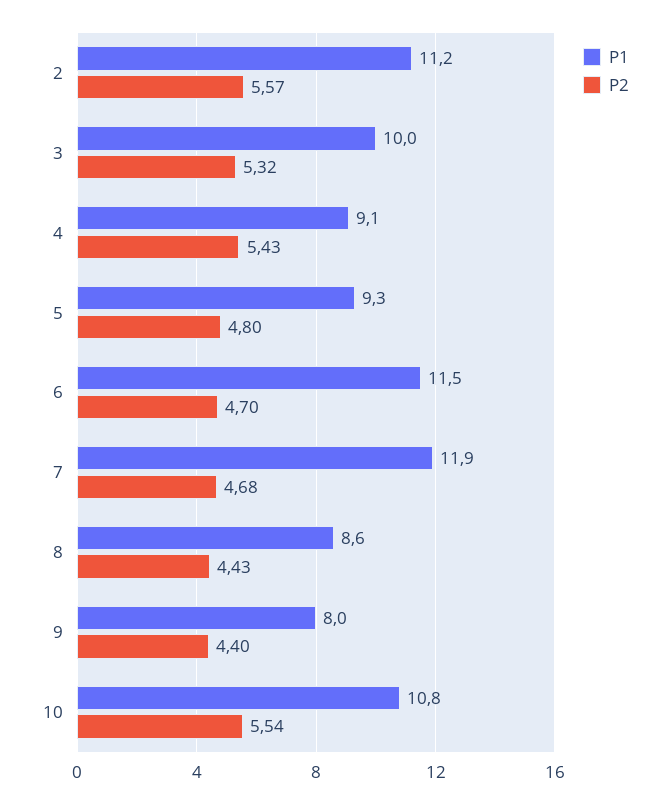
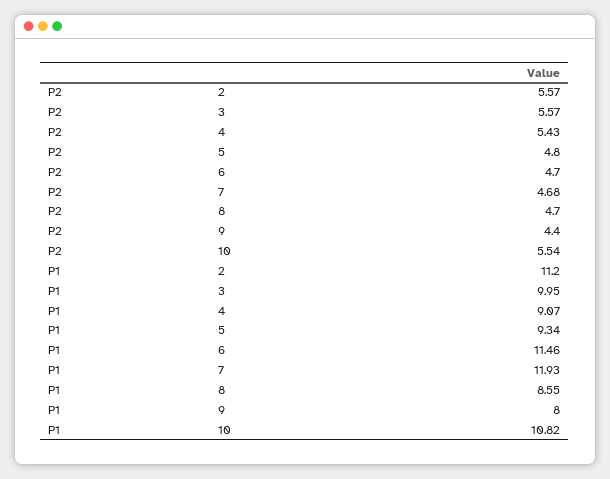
  {
    "P1": {
      "2": 11.2,
      "3": 9.95,
      "4": 9.07,
      "5": 9.34,
      "6": 11.46,
      "7": 11.93,
      "8": 8.55,
      "9": 8,
      "10": 10.82
    },
    "P2": {
      "2": 5.57,
-     "3": 5.32,
+     "3": 5.57,
      "4": 5.43,
      "5": 4.8,
      "6": 4.7,
      "7": 4.68,
-     "8": 4.43,
+     "8": 4.7,
      "9": 4.4,
      "10": 5.54
    }
  }

